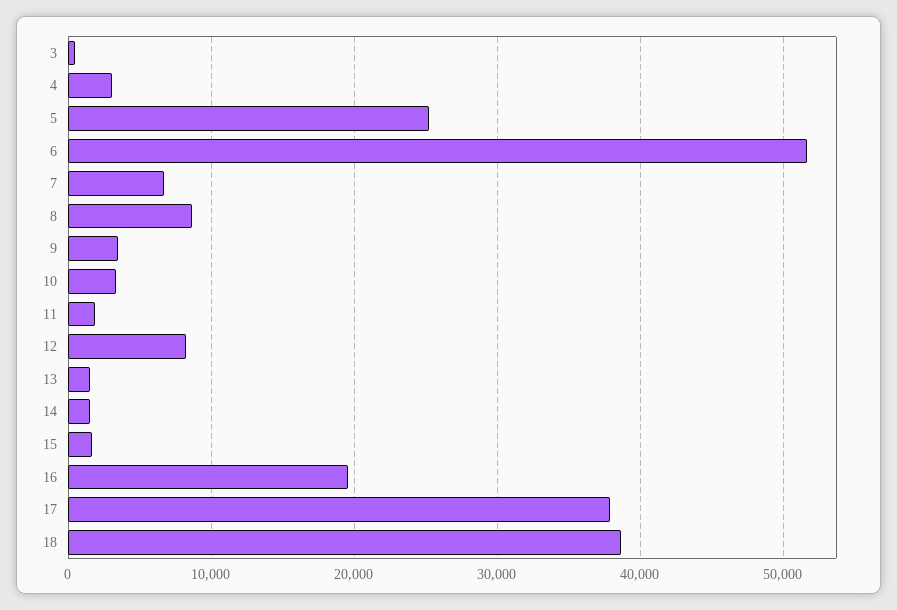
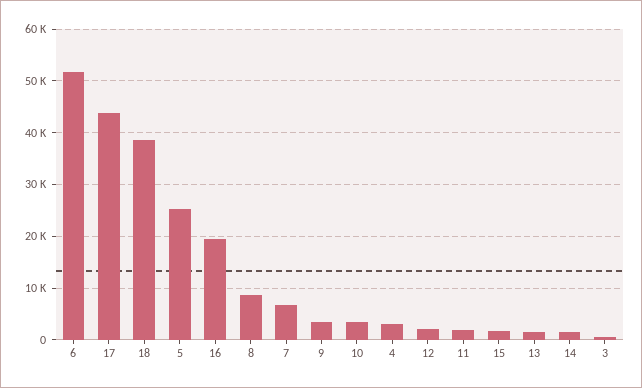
  {
    "3": 0,
    "4": 3000,
    "5": 25000,
    "6": 52000,
    "7": 7000,
    "8": 9000,
    "9": 3000,
    "10": 3000,
    "11": 2000,
-   "12": 8000,
+   "12": 2000,
    "13": 2000,
    "14": 2000,
    "15": 2000,
    "16": 20000,
-   "17": 38000,
+   "17": 44000,
    "18": 39000
  }

